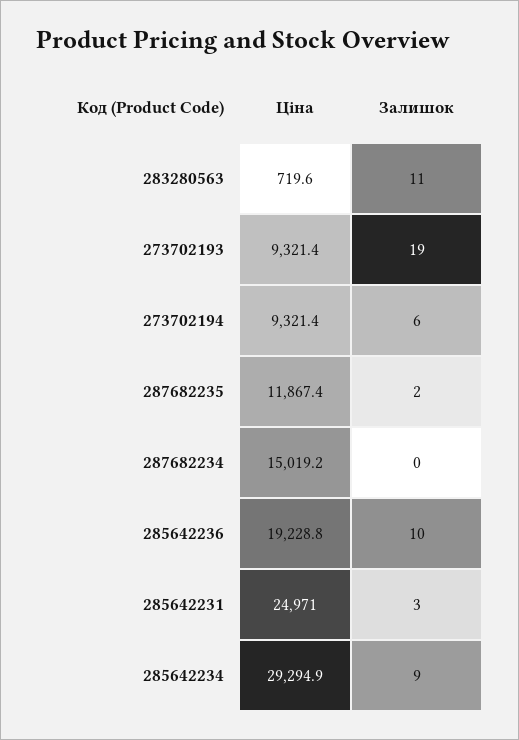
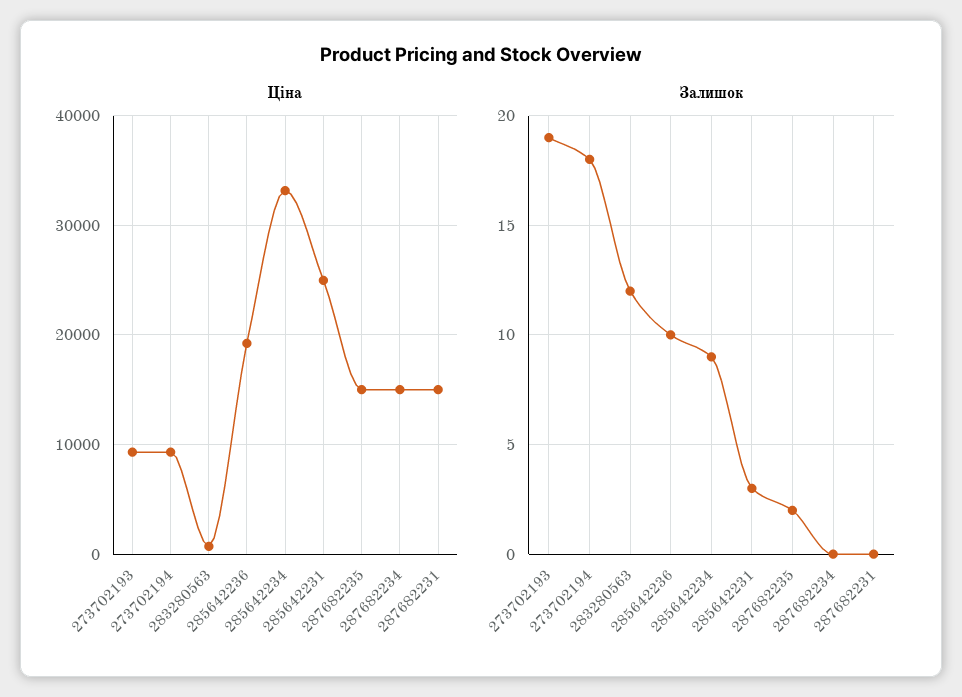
  {
    "Ціна": {
      "283280563": 719.6,
      "273702193": 9321.4,
      "273702194": 9321.4,
-     "287682235": 11867.4,
+     "287682235": 15000,
      "287682234": 15019.2,
      "285642236": 19228.8,
      "285642231": 24971,
-     "285642234": 29294.9
+     "285642234": 33000,
+     "287682231": 15000
    },
    "Залишок": {
-     "283280563": 11,
+     "283280563": 12,
      "273702193": 19,
-     "273702194": 6,
+     "273702194": 18,
      "287682235": 2,
      "287682234": 0,
      "285642236": 10,
      "285642231": 3,
-     "285642234": 9
+     "285642234": 9,
+     "287682231": 0
    }
  }

